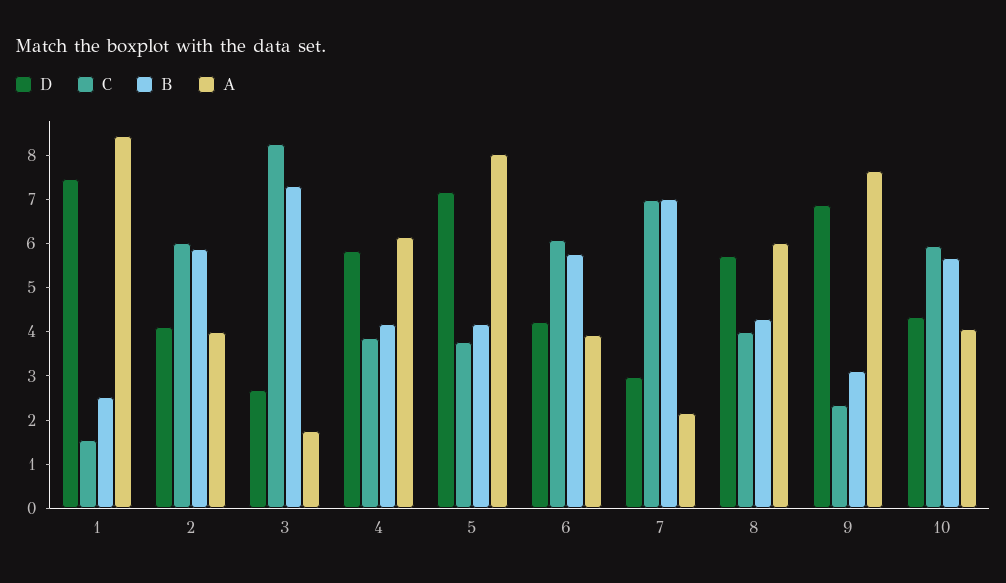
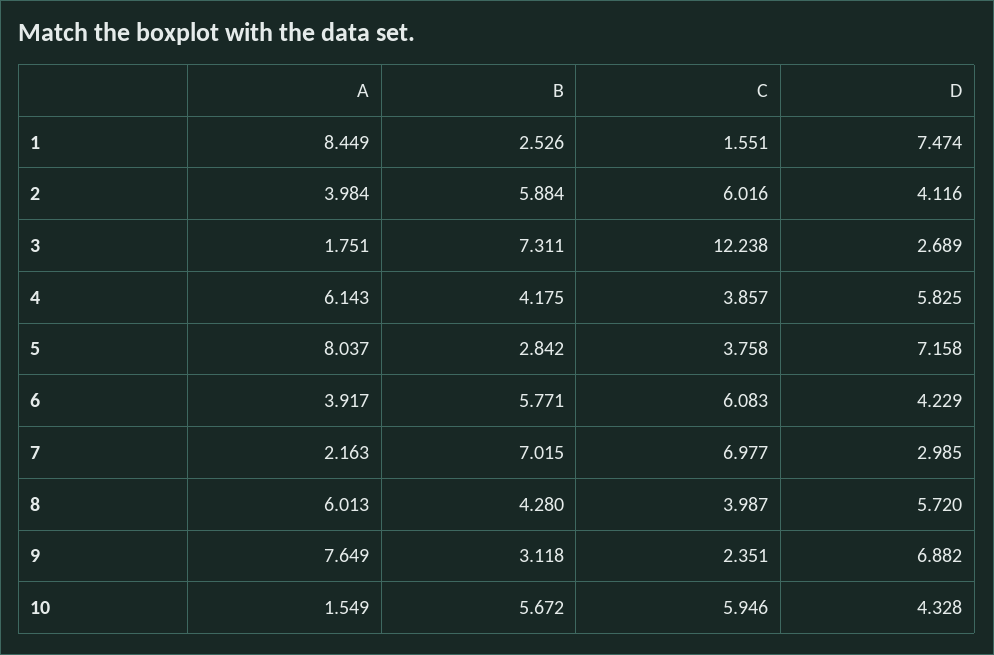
  {
    "D": {
      "1": 7.474,
      "2": 4.116,
      "3": 2.689,
      "4": 5.825,
      "5": 7.158,
      "6": 4.229,
      "7": 2.985,
      "8": 5.72,
      "9": 6.882,
      "10": 4.328
    },
    "C": {
      "1": 1.551,
      "2": 6.016,
-     "3": 8.2,
+     "3": 12.238,
      "4": 3.857,
      "5": 3.758,
      "6": 6.083,
      "7": 6.977,
      "8": 3.987,
      "9": 2.351,
      "10": 5.946
    },
    "B": {
      "1": 2.526,
      "2": 5.884,
      "3": 7.311,
      "4": 4.175,
-     "5": 4.2,
+     "5": 2.842,
      "6": 5.771,
      "7": 7.015,
      "8": 4.28,
      "9": 3.118,
      "10": 5.672
    },
    "A": {
      "1": 8.449,
      "2": 3.984,
      "3": 1.751,
      "4": 6.143,
      "5": 8.037,
      "6": 3.917,
      "7": 2.163,
      "8": 6.013,
      "9": 7.649,
-     "10": 4
+     "10": 1.549
    }
  }

